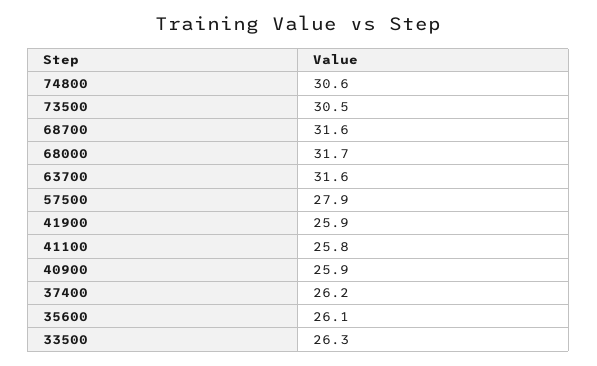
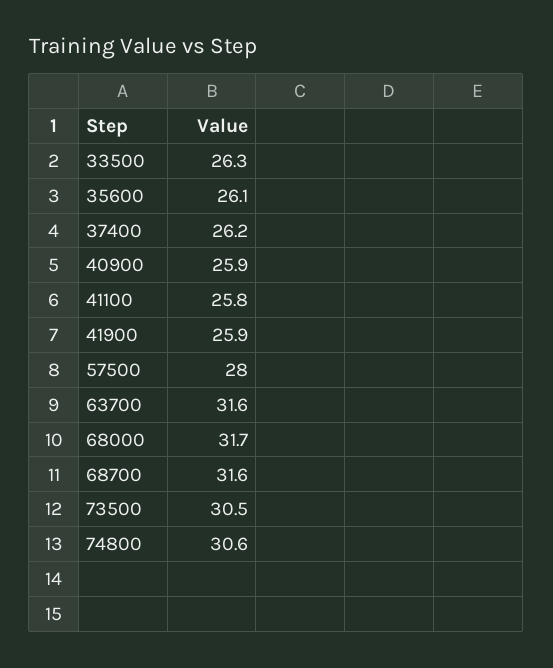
  {
    "74800": 30.6,
    "73500": 30.5,
    "68700": 31.6,
    "68000": 31.7,
    "63700": 31.6,
-   "57500": 27.9,
+   "57500": 28,
    "41900": 25.9,
    "41100": 25.8,
    "40900": 25.9,
    "37400": 26.2,
    "35600": 26.1,
    "33500": 26.3
  }

